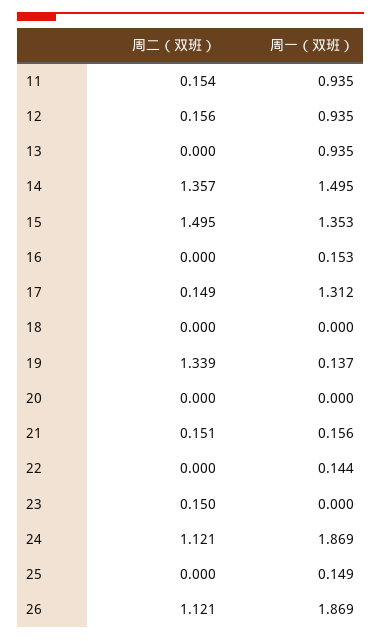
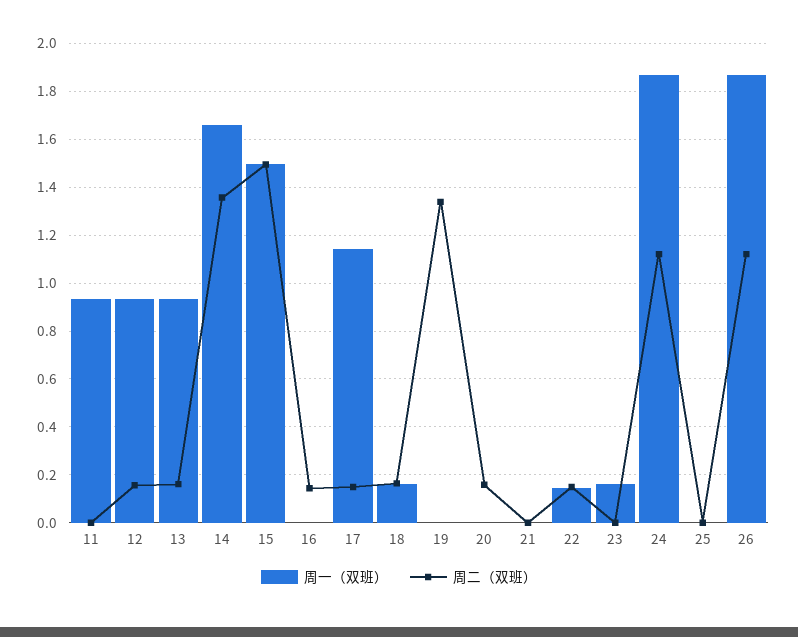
  {
    "周二（双班）": {
-     "11": 0.154,
+     "11": 0,
      "12": 0.156,
-     "13": 0,
+     "13": 0.15,
      "14": 1.357,
      "15": 1.495,
-     "16": 0,
+     "16": 0.15,
      "17": 0.149,
-     "18": 0,
+     "18": 0.15,
      "19": 1.339,
-     "20": 0,
+     "20": 0.15,
-     "21": 0.151,
+     "21": 0,
-     "22": 0,
+     "22": 0.15,
-     "23": 0.15,
+     "23": 0,
      "24": 1.121,
      "25": 0,
      "26": 1.121
    },
    "周一（双班）": {
      "11": 0.935,
      "12": 0.935,
      "13": 0.935,
-     "14": 1.495,
+     "14": 1.65,
-     "15": 1.353,
+     "15": 1.5,
-     "16": 0.153,
+     "16": 0,
-     "17": 1.312,
+     "17": 1.15,
-     "18": 0,
+     "18": 0.15,
-     "19": 0.137,
+     "19": 0,
      "20": 0,
-     "21": 0.156,
+     "21": 0,
      "22": 0.144,
-     "23": 0,
+     "23": 0.15,
      "24": 1.869,
-     "25": 0.149,
+     "25": 0,
      "26": 1.869
    }
  }

